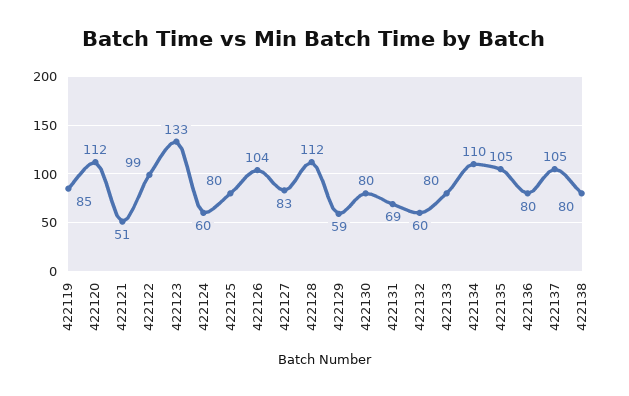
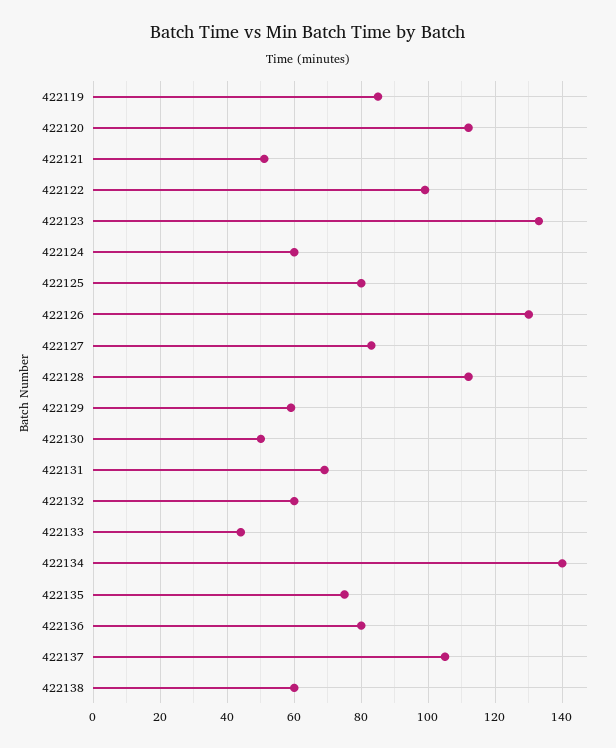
  {
    "422119": 85,
    "422120": 112,
    "422121": 51,
    "422122": 99,
    "422123": 133,
    "422124": 60,
    "422125": 80,
-   "422126": 104,
+   "422126": 130,
    "422127": 83,
    "422128": 112,
    "422129": 59,
-   "422130": 80,
+   "422130": 50,
    "422131": 69,
    "422132": 60,
-   "422133": 80,
+   "422133": 45,
-   "422134": 110,
+   "422134": 140,
-   "422135": 105,
+   "422135": 75,
    "422136": 80,
    "422137": 105,
-   "422138": 80
+   "422138": 60
  }

